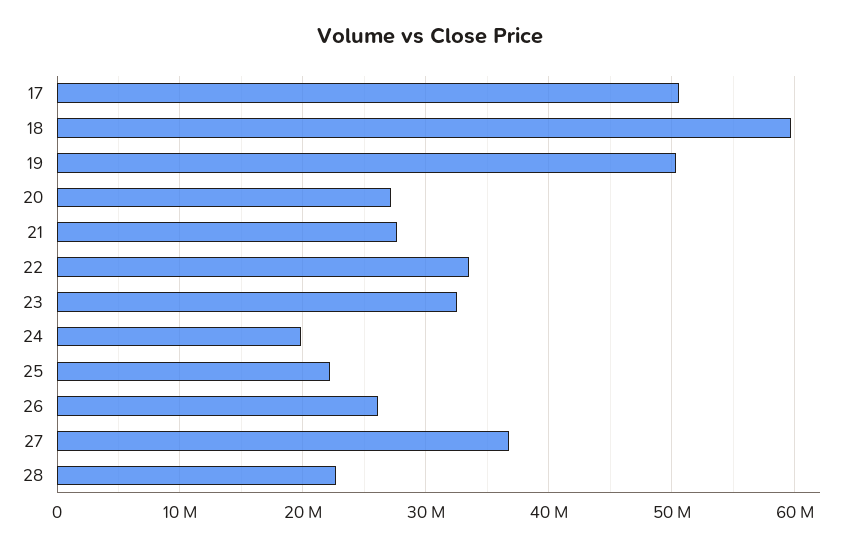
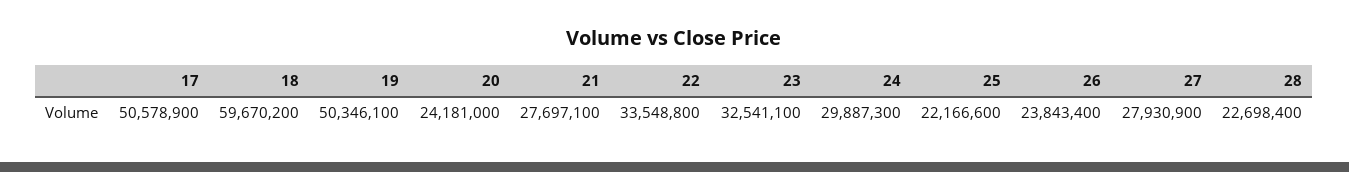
  {
    "17": 50578900,
    "18": 59670200,
    "19": 50346100,
-   "20": 27000000,
+   "20": 24181000,
    "21": 27697100,
    "22": 33548800,
    "23": 32541100,
-   "24": 20000000,
+   "24": 29887300,
    "25": 22166600,
-   "26": 26000000,
+   "26": 23843400,
-   "27": 37000000,
+   "27": 27930900,
    "28": 22698400
  }

